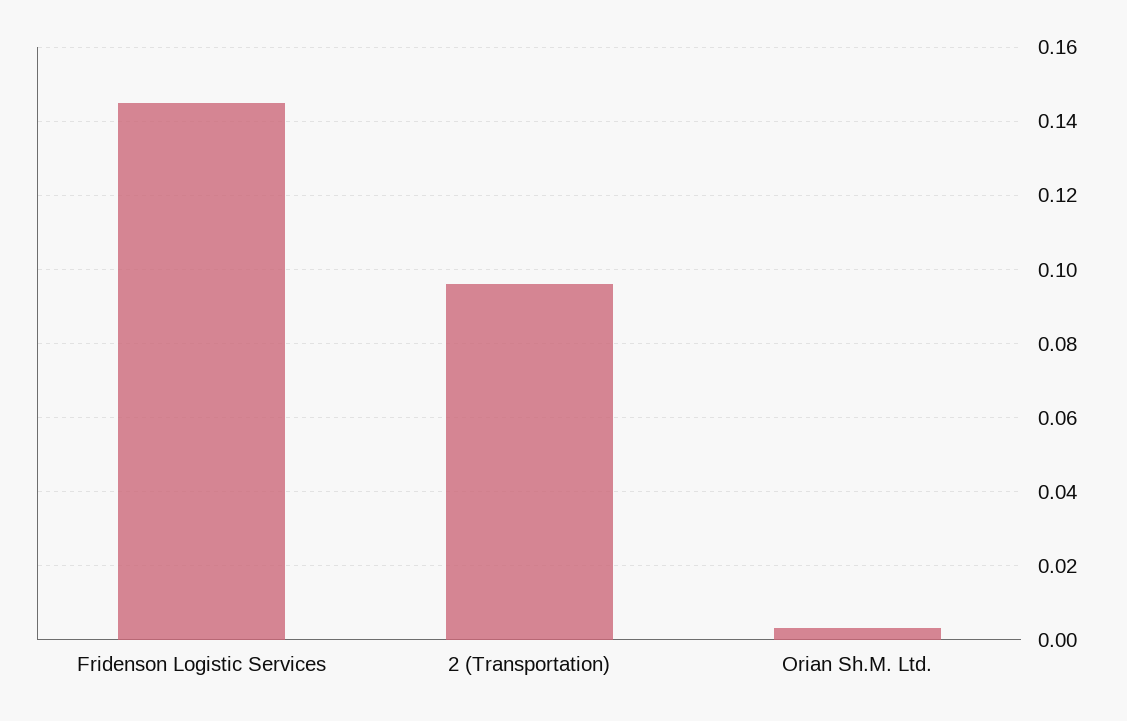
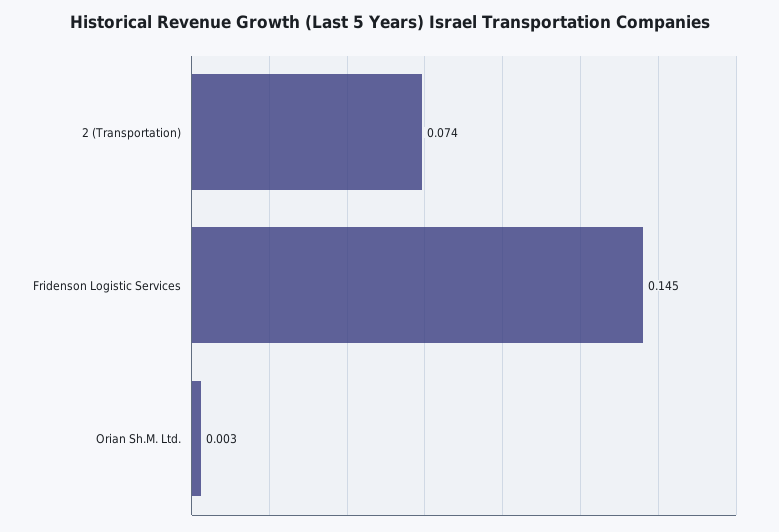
  {
    "Fridenson Logistic Services": 0.145,
-   "2 (Transportation)": 0.096,
+   "2 (Transportation)": 0.074,
    "Orian Sh.M. Ltd.": 0.003
  }

